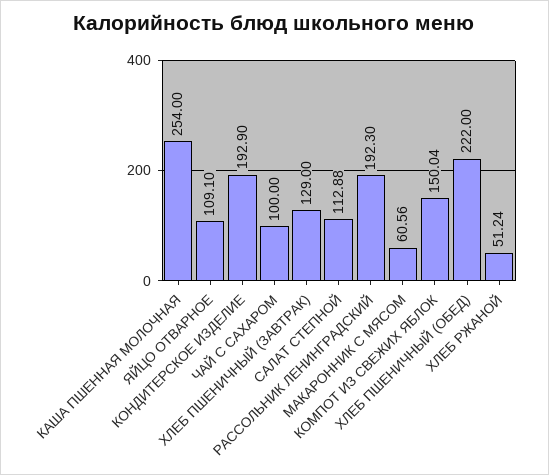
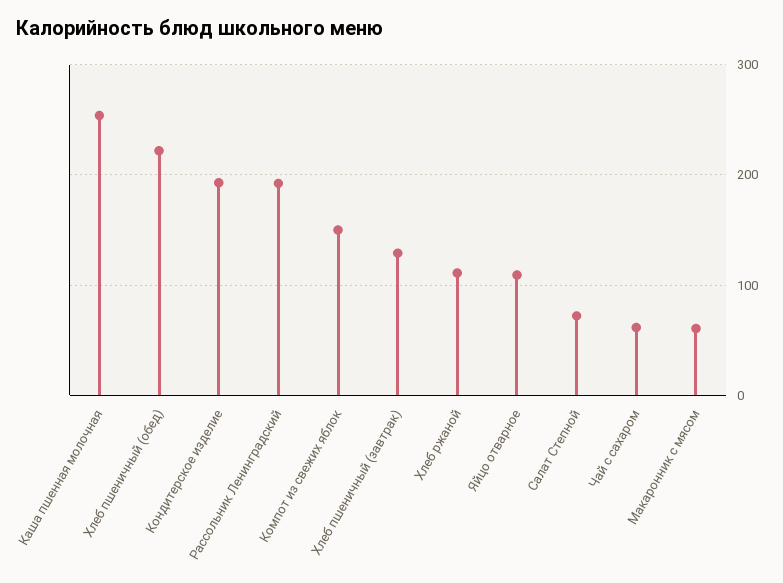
  {
    "КАША ПШЕННАЯ МОЛОЧНАЯ": 254,
    "ЯЙЦО ОТВАРНОЕ": 109.1,
    "КОНДИТЕРСКОЕ ИЗДЕЛИЕ": 192.9,
-   "ЧАЙ С САХАРОМ": 100,
+   "ЧАЙ С САХАРОМ": 60,
    "ХЛЕБ ПШЕНИЧНЫЙ (ЗАВТРАК)": 129,
-   "САЛАТ СТЕПНОЙ": 112.88,
+   "САЛАТ СТЕПНОЙ": 70,
    "РАССОЛЬНИК ЛЕНИНГРАДСКИЙ": 192.3,
    "МАКАРОННИК С МЯСОМ": 60.56,
    "КОМПОТ ИЗ СВЕЖИХ ЯБЛОК": 150.04,
    "ХЛЕБ ПШЕНИЧНЫЙ (ОБЕД)": 222,
-   "ХЛЕБ РЖАНОЙ": 51.24
+   "ХЛЕБ РЖАНОЙ": 110
  }

